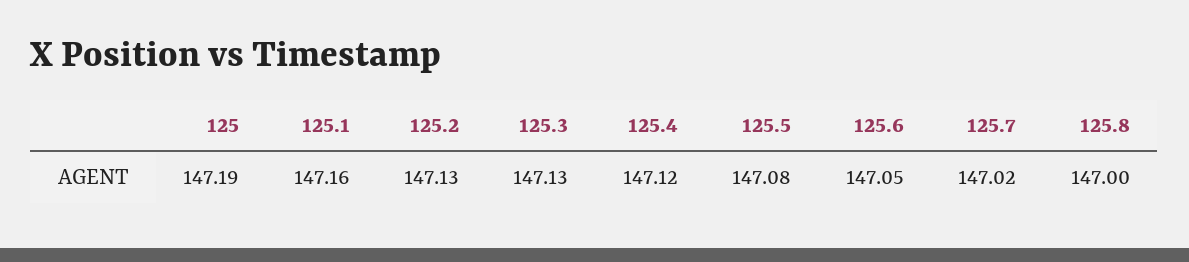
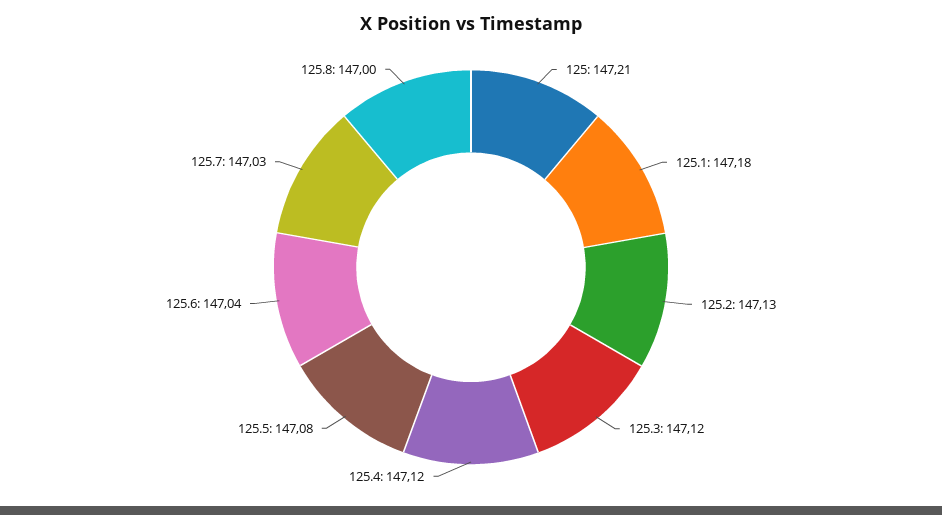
  {
-   "125": 147.19,
+   "125": 147.21,
-   "125.1": 147.16,
+   "125.1": 147.18,
    "125.2": 147.13,
-   "125.3": 147.13,
+   "125.3": 147.12,
    "125.4": 147.12,
    "125.5": 147.08,
-   "125.6": 147.05,
+   "125.6": 147.04,
-   "125.7": 147.02,
+   "125.7": 147.03,
    "125.8": 147
  }

